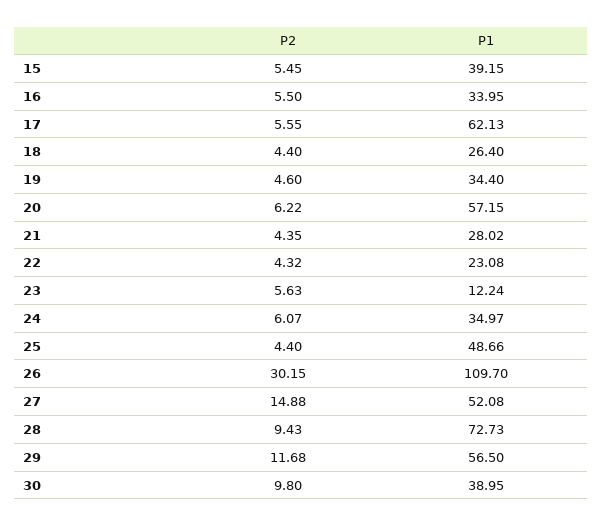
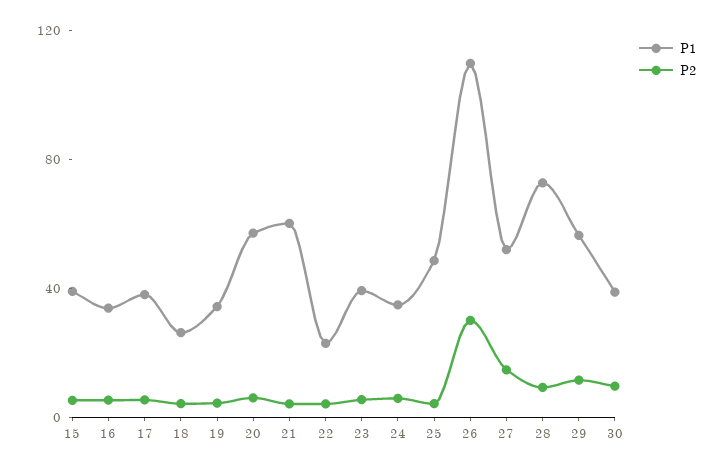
  {
    "P2": {
      "15": 5.45,
      "16": 5.5,
      "17": 5.55,
      "18": 4.4,
      "19": 4.6,
      "20": 6.22,
      "21": 4.35,
      "22": 4.32,
      "23": 5.63,
      "24": 6.07,
      "25": 4.4,
      "26": 30.15,
      "27": 14.88,
      "28": 9.43,
      "29": 11.68,
      "30": 9.8
    },
    "P1": {
      "15": 39.15,
      "16": 33.95,
-     "17": 62.13,
+     "17": 40,
      "18": 26.4,
      "19": 34.4,
      "20": 57.15,
-     "21": 28.02,
+     "21": 60,
      "22": 23.08,
-     "23": 12.24,
+     "23": 40,
      "24": 34.97,
      "25": 48.66,
      "26": 109.7,
      "27": 52.08,
      "28": 72.73,
      "29": 56.5,
      "30": 38.95
    }
  }

